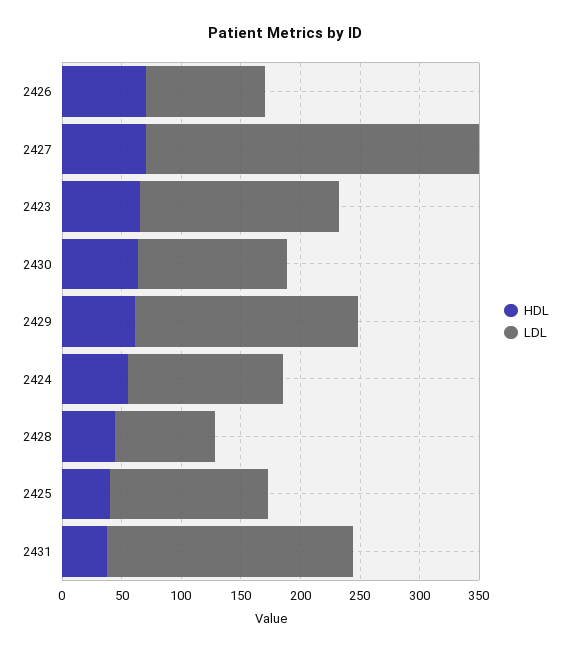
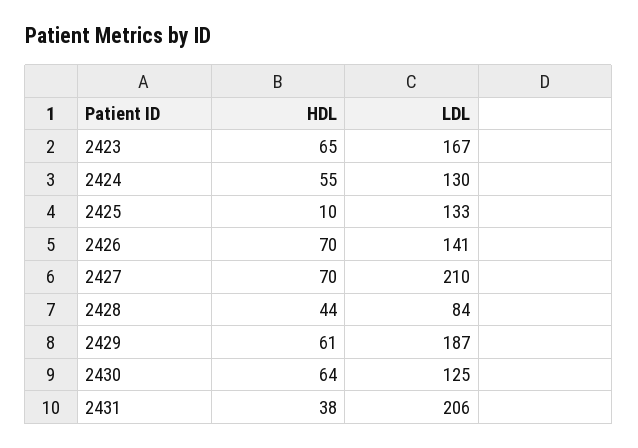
  {
    "HDL": {
      "2426": 70,
      "2427": 70,
      "2423": 65,
      "2430": 64,
      "2429": 61,
      "2424": 55,
      "2428": 44,
-     "2425": 40,
+     "2425": 10,
      "2431": 38
    },
    "LDL": {
-     "2426": 100,
+     "2426": 141,
-     "2427": 280,
+     "2427": 210,
      "2423": 167,
      "2430": 125,
      "2429": 187,
      "2424": 130,
      "2428": 84,
      "2425": 133,
      "2431": 206
    }
  }

